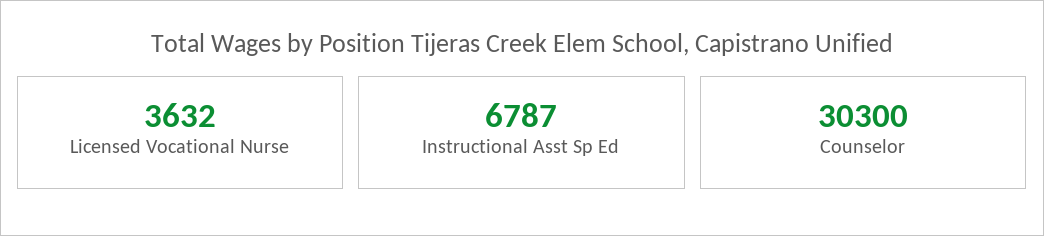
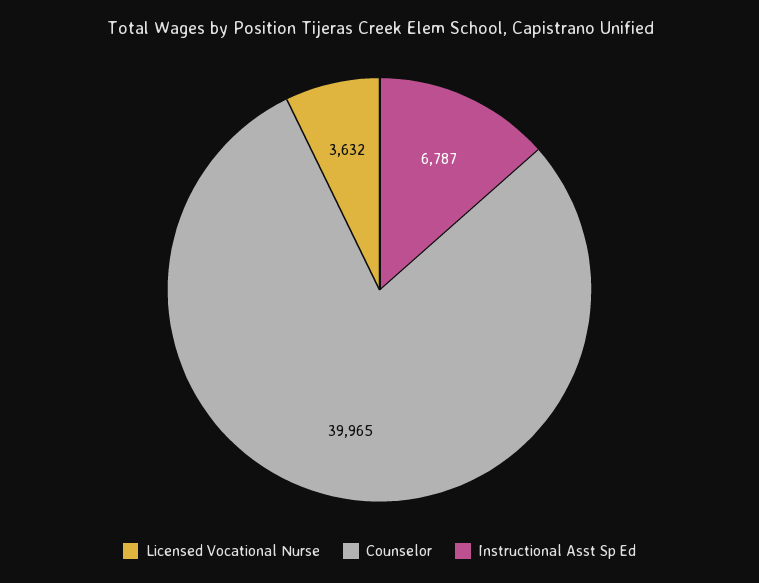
  {
    "Licensed Vocational Nurse": 3632,
    "Instructional Asst Sp Ed": 6787,
-   "Counselor": 30300
+   "Counselor": 39965
  }

